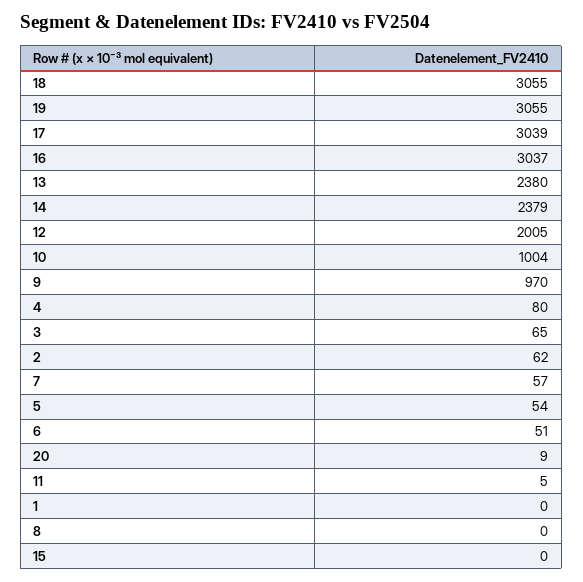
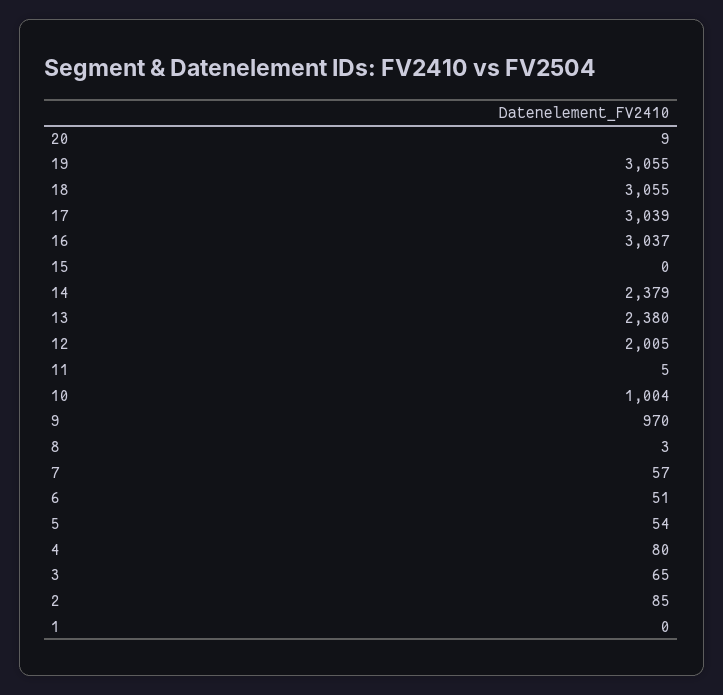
  {
    "18": 3055,
    "19": 3055,
    "17": 3039,
    "16": 3037,
    "13": 2380,
    "14": 2379,
    "12": 2005,
    "10": 1004,
    "9": 970,
    "4": 80,
    "3": 65,
-   "2": 62,
+   "2": 85,
    "7": 57,
    "5": 54,
    "6": 51,
    "20": 9,
    "11": 5,
    "1": 0,
-   "8": 0,
+   "8": 3,
    "15": 0
  }

